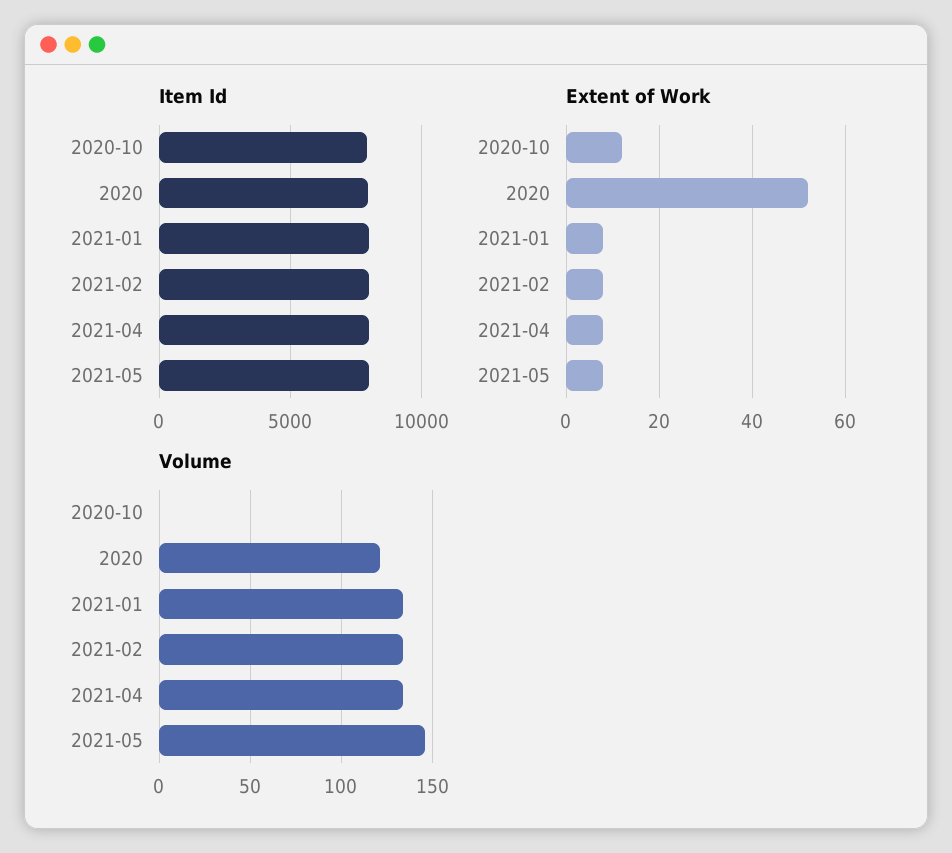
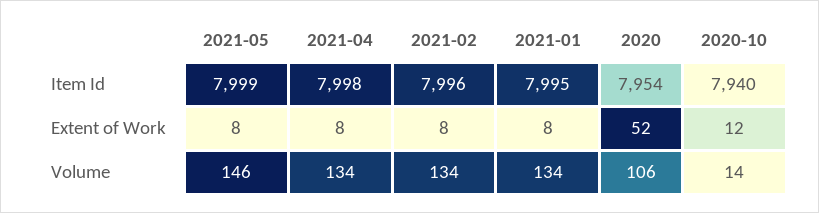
  {
    "Item Id": {
      "2020-10": 7940,
      "2020": 7954,
      "2021-01": 7995,
      "2021-02": 7996,
      "2021-04": 7998,
      "2021-05": 7999
    },
    "Extent of Work": {
      "2020-10": 12,
      "2020": 52,
      "2021-01": 8,
      "2021-02": 8,
      "2021-04": 8,
      "2021-05": 8
    },
    "Volume": {
-     "2020-10": 0,
+     "2020-10": 14,
-     "2020": 120,
+     "2020": 106,
      "2021-01": 134,
      "2021-02": 134,
      "2021-04": 134,
      "2021-05": 146
    }
  }

